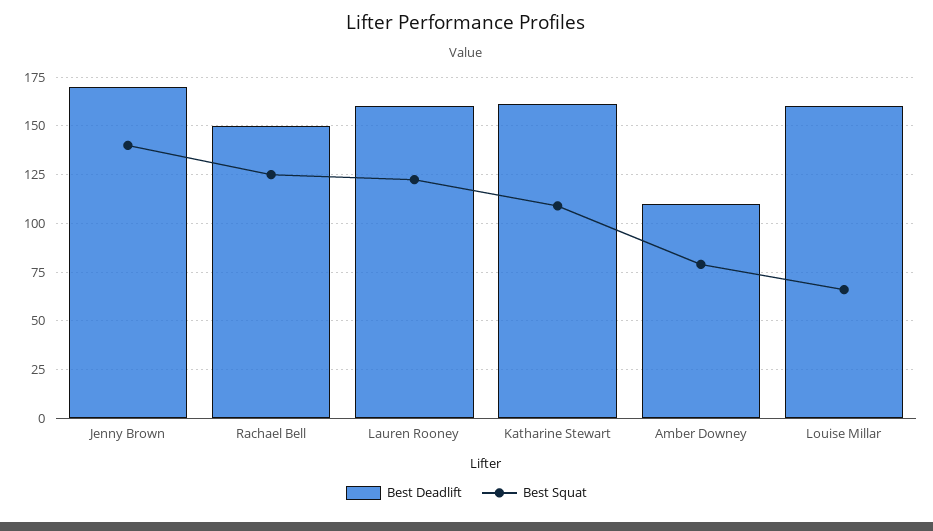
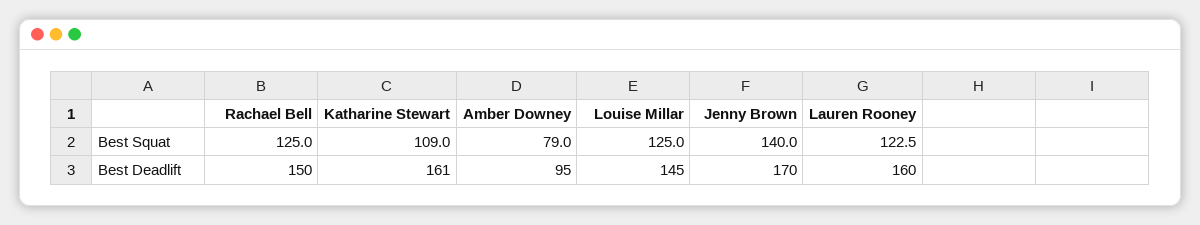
  {
    "Best Deadlift": {
      "Jenny Brown": 170,
      "Rachael Bell": 150,
      "Lauren Rooney": 160,
      "Katharine Stewart": 161,
-     "Amber Downey": 110,
+     "Amber Downey": 95,
-     "Louise Millar": 160
+     "Louise Millar": 145
    },
    "Best Squat": {
      "Jenny Brown": 140,
      "Rachael Bell": 125,
      "Lauren Rooney": 122.5,
      "Katharine Stewart": 109,
      "Amber Downey": 79,
-     "Louise Millar": 65
+     "Louise Millar": 125
    }
  }

